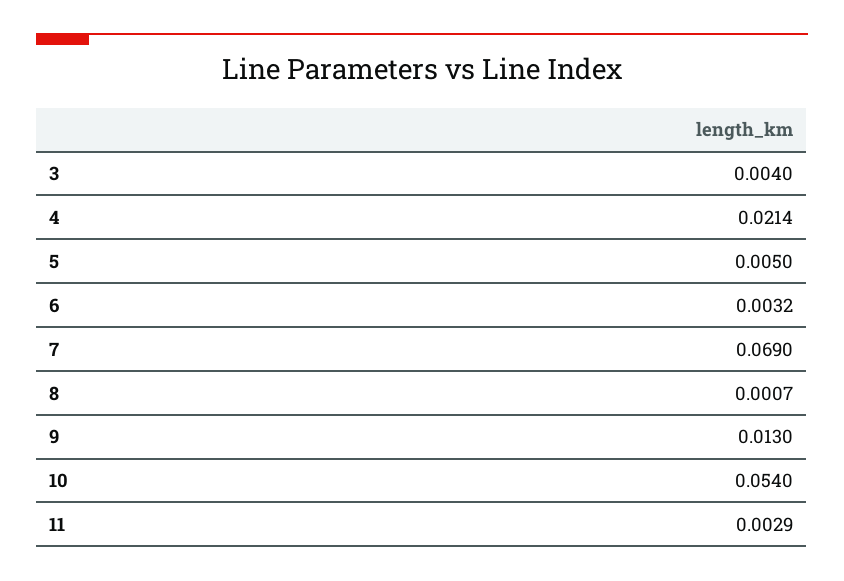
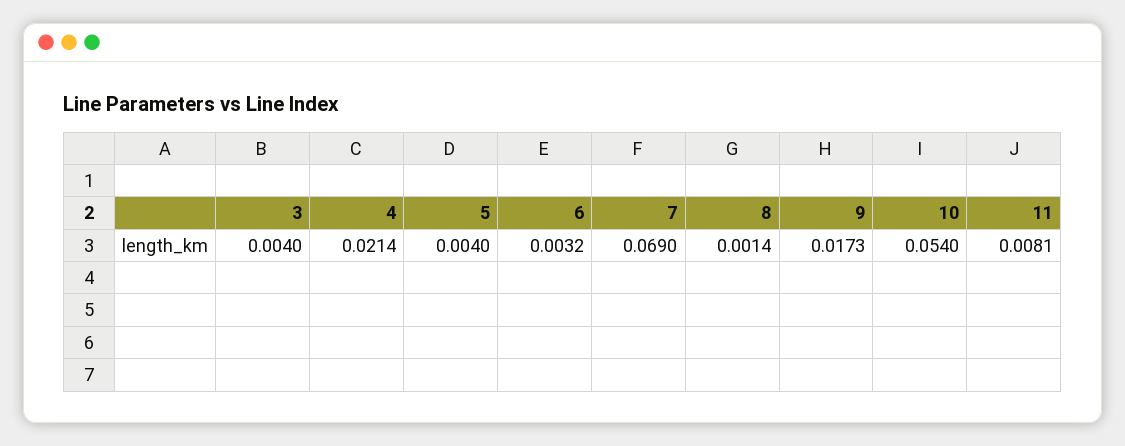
  {
    "3": 0.004,
    "4": 0.0214,
-   "5": 0.005,
+   "5": 0.004,
    "6": 0.0032,
    "7": 0.069,
-   "8": 0.0007,
+   "8": 0.0014,
-   "9": 0.013,
+   "9": 0.0173,
    "10": 0.054,
-   "11": 0.0029
+   "11": 0.0081
  }

